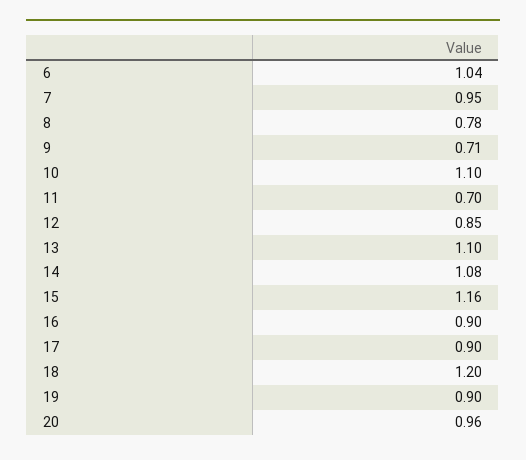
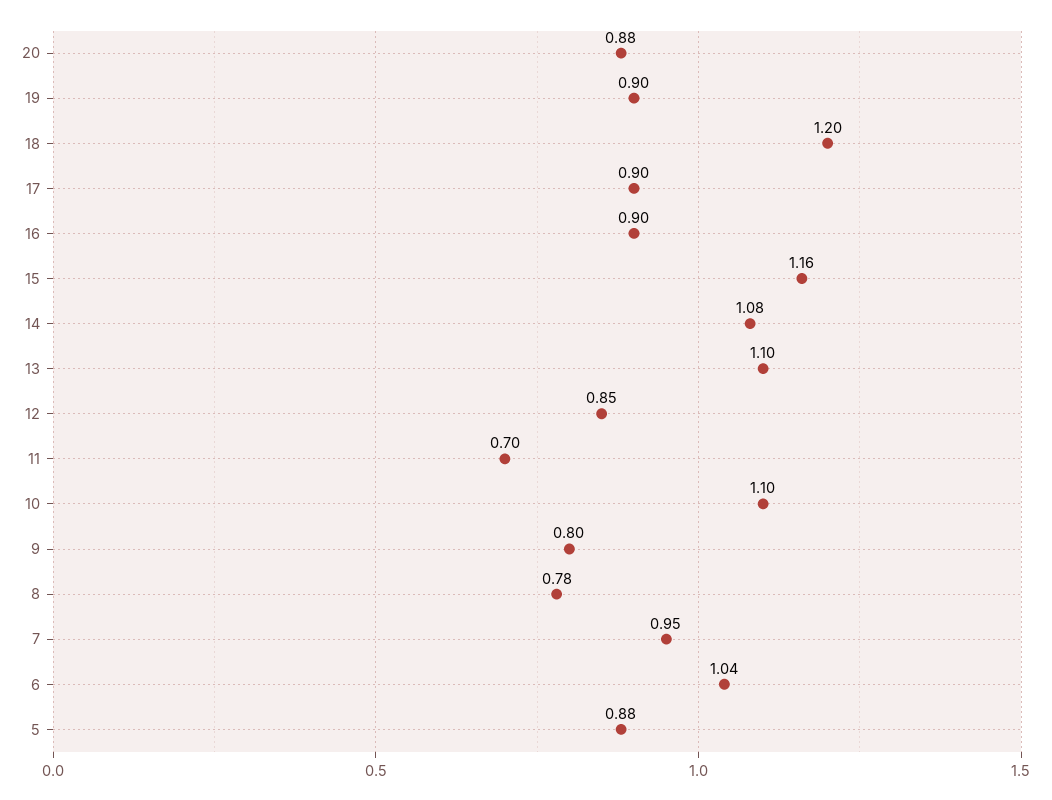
  {
    "6": 1.04,
    "7": 0.95,
    "8": 0.78,
-   "9": 0.71,
+   "9": 0.8,
    "10": 1.1,
    "11": 0.7,
    "12": 0.85,
    "13": 1.1,
    "14": 1.08,
    "15": 1.16,
    "16": 0.9,
    "17": 0.9,
    "18": 1.2,
    "19": 0.9,
-   "20": 0.96
+   "20": 0.88,
+   "5": 0.88
  }

